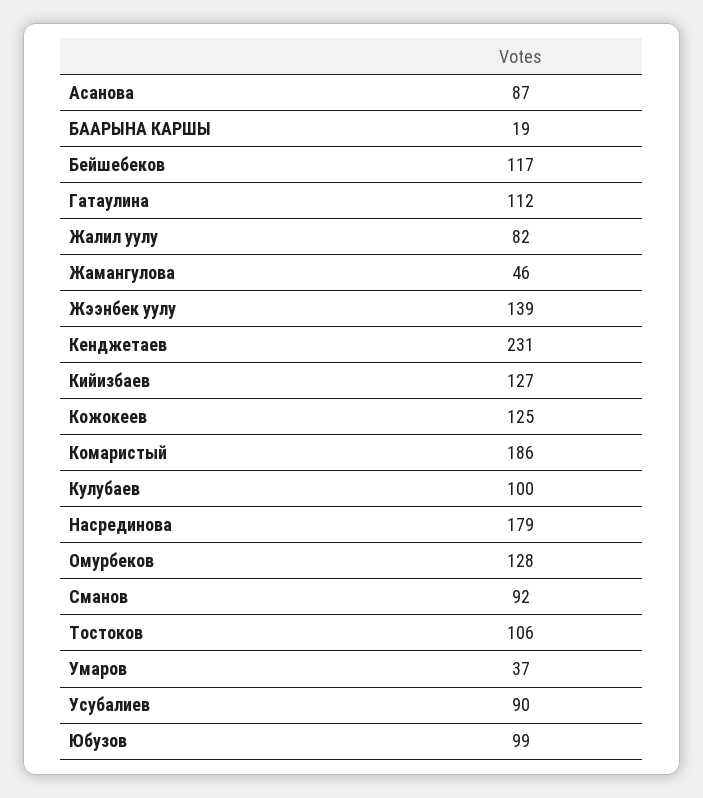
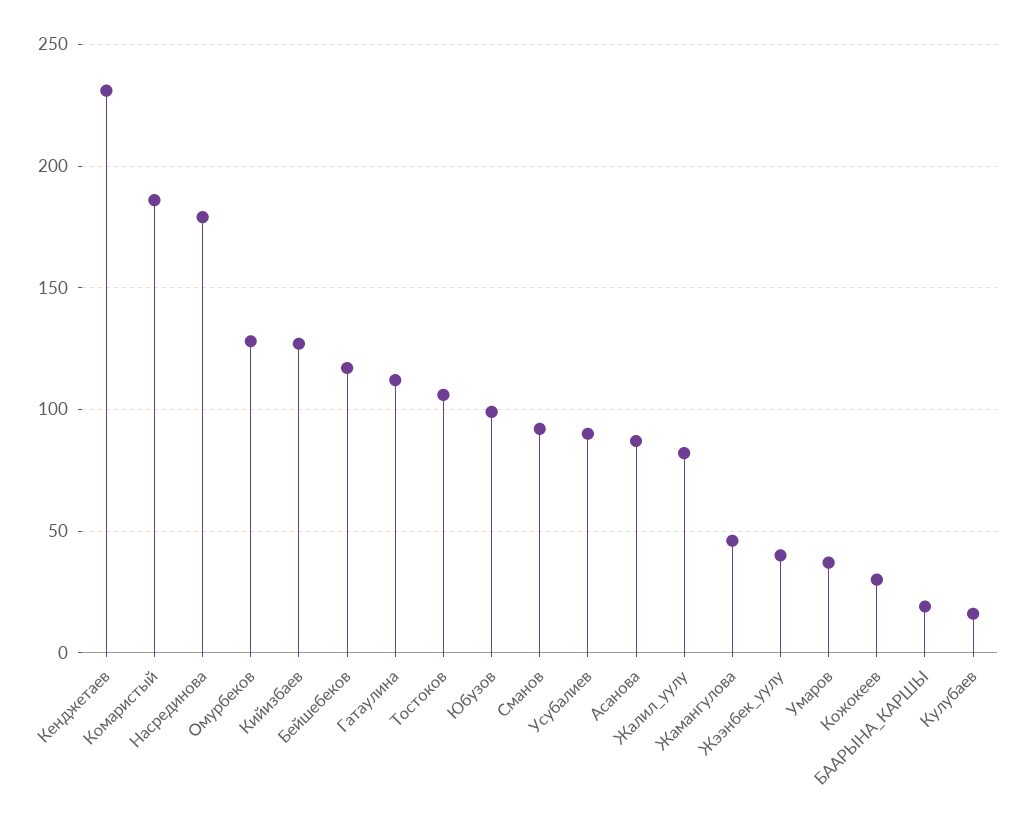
  {
    "Асанова": 87,
    "БААРЫНА КАРШЫ": 19,
    "Бейшебеков": 117,
    "Гатаулина": 112,
    "Жалил уулу": 82,
    "Жамангулова": 46,
-   "Жээнбек уулу": 139,
+   "Жээнбек уулу": 40,
    "Кенджетаев": 231,
    "Кийизбаев": 127,
-   "Кожокеев": 125,
+   "Кожокеев": 30,
    "Комаристый": 186,
-   "Кулубаев": 100,
+   "Кулубаев": 15,
    "Насрединова": 179,
    "Омурбеков": 128,
    "Сманов": 92,
    "Тостоков": 106,
    "Умаров": 37,
    "Усубалиев": 90,
    "Юбузов": 99
  }

